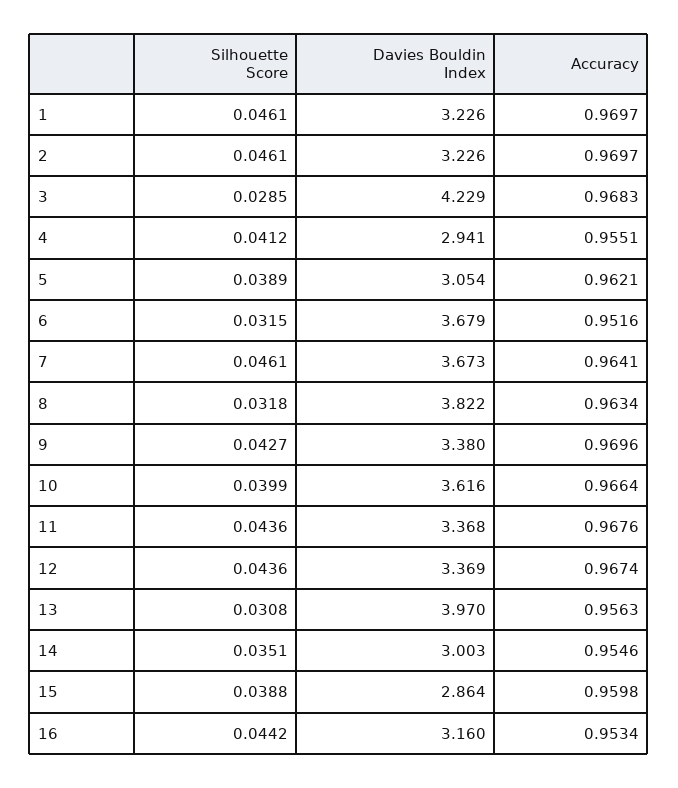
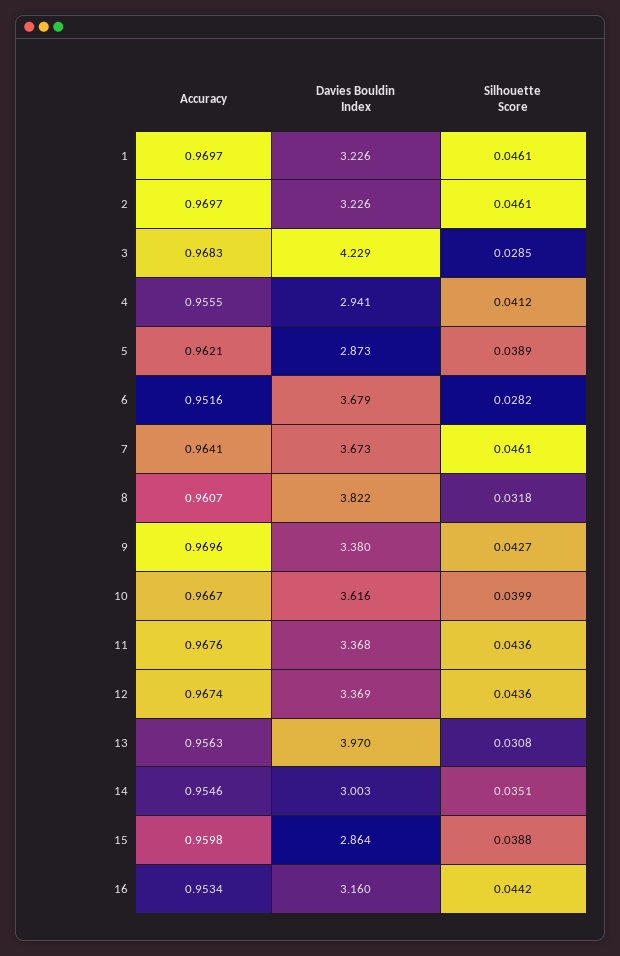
  {
    "Silhouette Score": {
      "1": 0.0461,
      "2": 0.0461,
      "3": 0.0285,
      "4": 0.0412,
      "5": 0.0389,
-     "6": 0.0315,
+     "6": 0.0282,
      "7": 0.0461,
      "8": 0.0318,
      "9": 0.0427,
      "10": 0.0399,
      "11": 0.0436,
      "12": 0.0436,
      "13": 0.0308,
      "14": 0.0351,
      "15": 0.0388,
      "16": 0.0442
    },
    "Davies Bouldin Index": {
      "1": 3.226,
      "2": 3.226,
      "3": 4.229,
      "4": 2.941,
-     "5": 3.054,
+     "5": 2.873,
      "6": 3.679,
      "7": 3.673,
      "8": 3.822,
      "9": 3.38,
      "10": 3.616,
      "11": 3.368,
      "12": 3.369,
      "13": 3.97,
      "14": 3.003,
      "15": 2.864,
      "16": 3.16
    },
    "Accuracy": {
      "1": 0.9697,
      "2": 0.9697,
      "3": 0.9683,
-     "4": 0.9551,
+     "4": 0.9555,
      "5": 0.9621,
      "6": 0.9516,
      "7": 0.9641,
-     "8": 0.9634,
+     "8": 0.9607,
      "9": 0.9696,
-     "10": 0.9664,
+     "10": 0.9667,
      "11": 0.9676,
      "12": 0.9674,
      "13": 0.9563,
      "14": 0.9546,
      "15": 0.9598,
      "16": 0.9534
    }
  }

